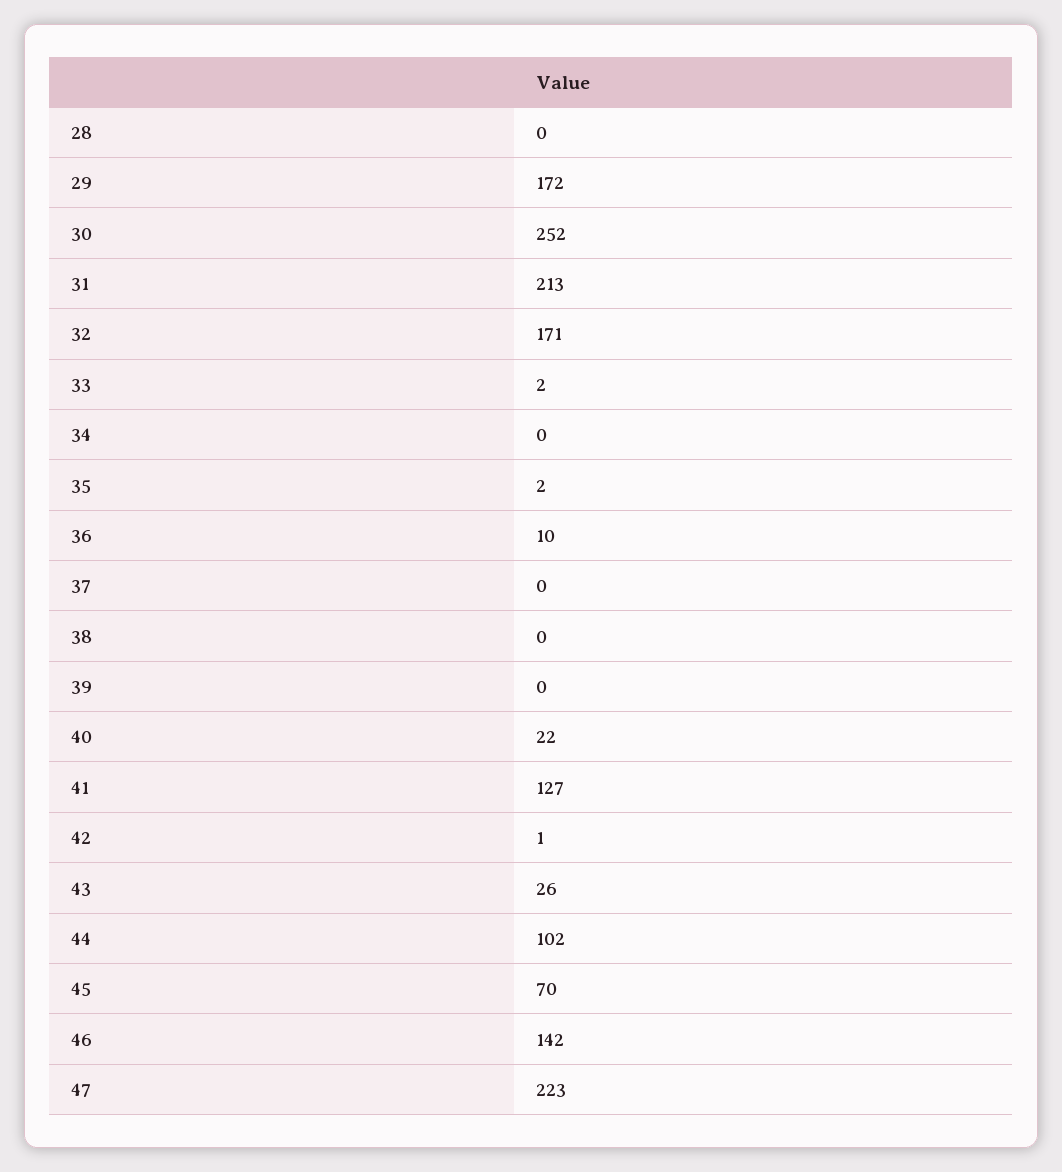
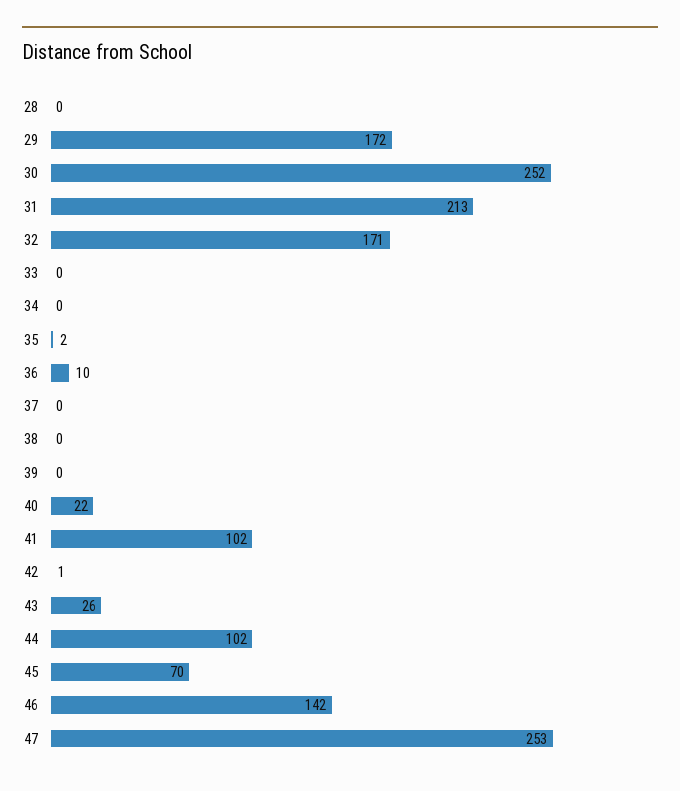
  {
    "28": 0,
    "29": 172,
    "30": 252,
    "31": 213,
    "32": 171,
-   "33": 2,
+   "33": 0,
    "34": 0,
    "35": 2,
    "36": 10,
    "37": 0,
    "38": 0,
    "39": 0,
    "40": 22,
-   "41": 127,
+   "41": 102,
    "42": 1,
    "43": 26,
    "44": 102,
    "45": 70,
    "46": 142,
-   "47": 223
+   "47": 253
  }

